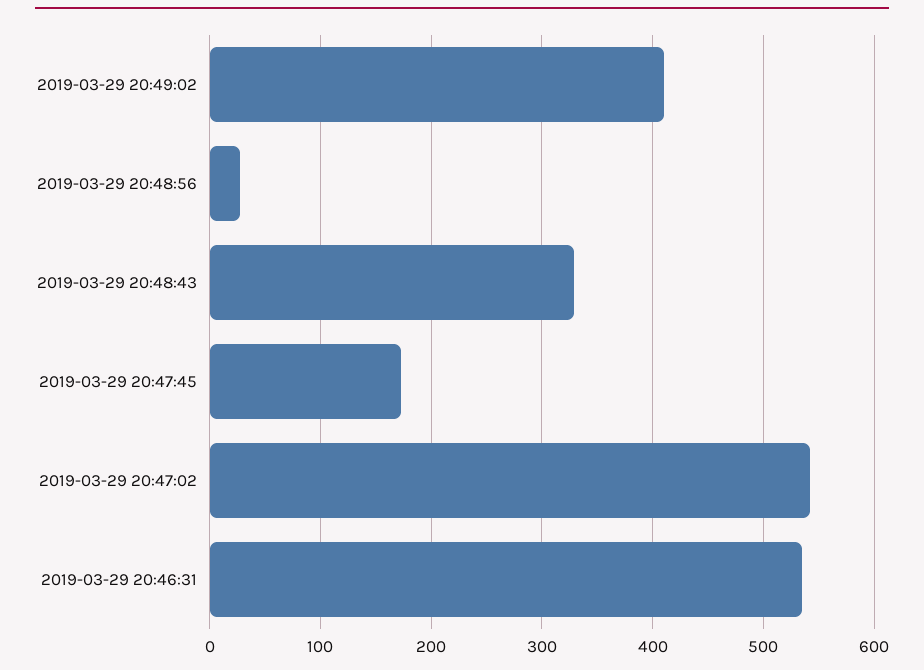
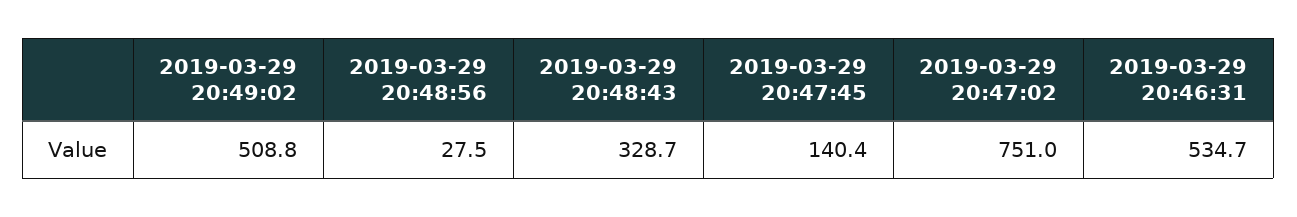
  {
-   "2019-03-29 20:49:02": 410,
+   "2019-03-29 20:49:02": 508.8,
    "2019-03-29 20:48:56": 27.5,
    "2019-03-29 20:48:43": 328.7,
-   "2019-03-29 20:47:45": 170,
+   "2019-03-29 20:47:45": 140.4,
-   "2019-03-29 20:47:02": 540,
+   "2019-03-29 20:47:02": 751,
    "2019-03-29 20:46:31": 534.7
  }

